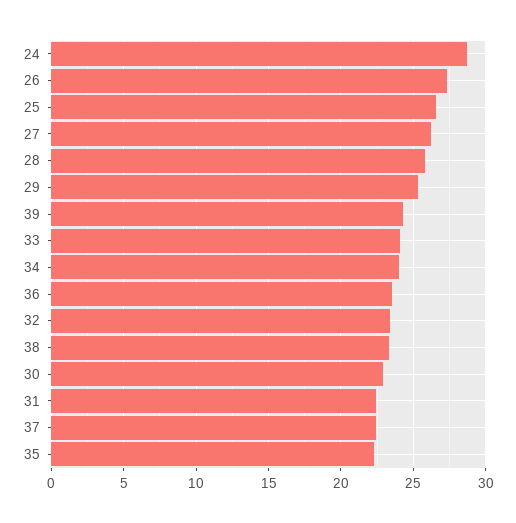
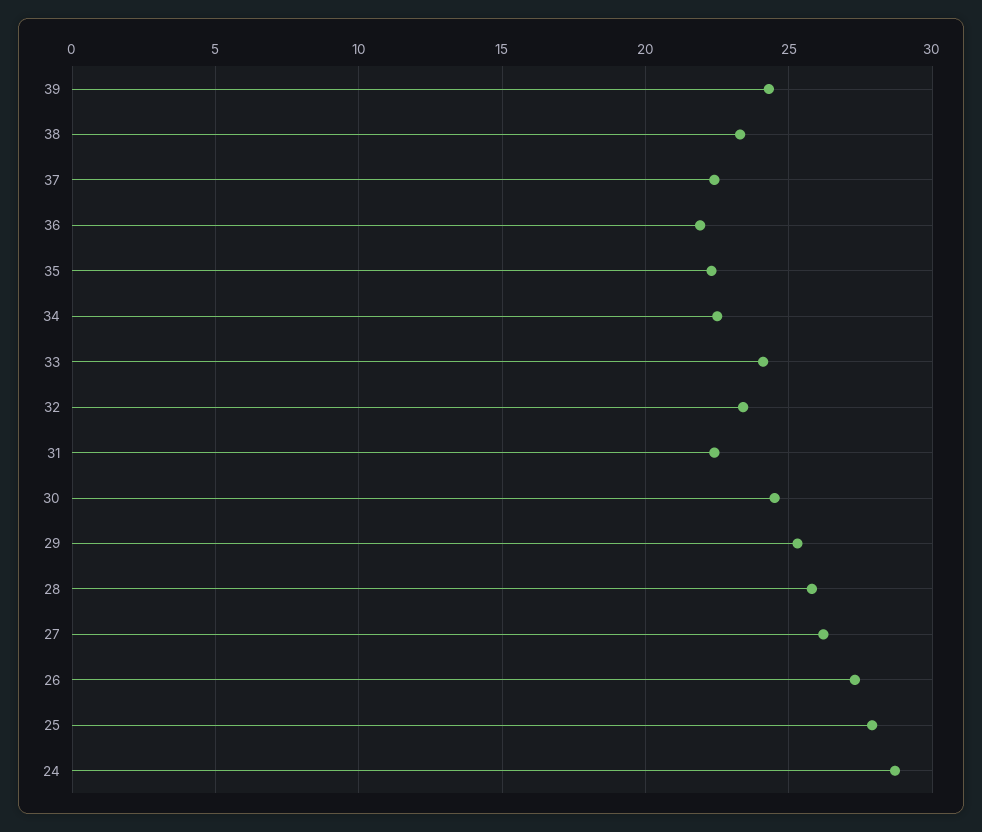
  {
    "24": 28.5,
    "26": 27.5,
-   "25": 26.5,
+   "25": 28,
    "27": 26,
    "28": 26,
    "29": 25.5,
    "39": 24.5,
    "33": 24,
-   "34": 24,
+   "34": 22.5,
-   "36": 23.5,
+   "36": 22,
    "32": 23.5,
    "38": 23.5,
-   "30": 23,
+   "30": 24.5,
    "31": 22.5,
    "37": 22.5,
    "35": 22.5
  }

